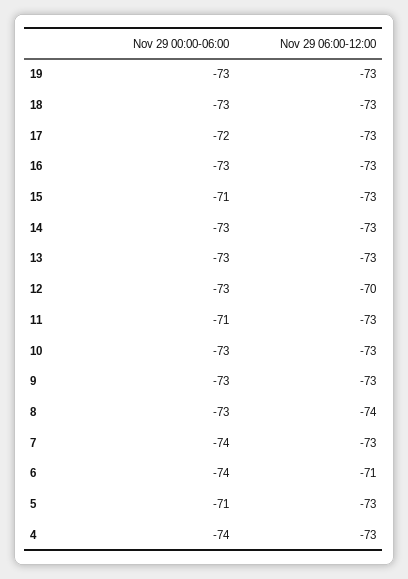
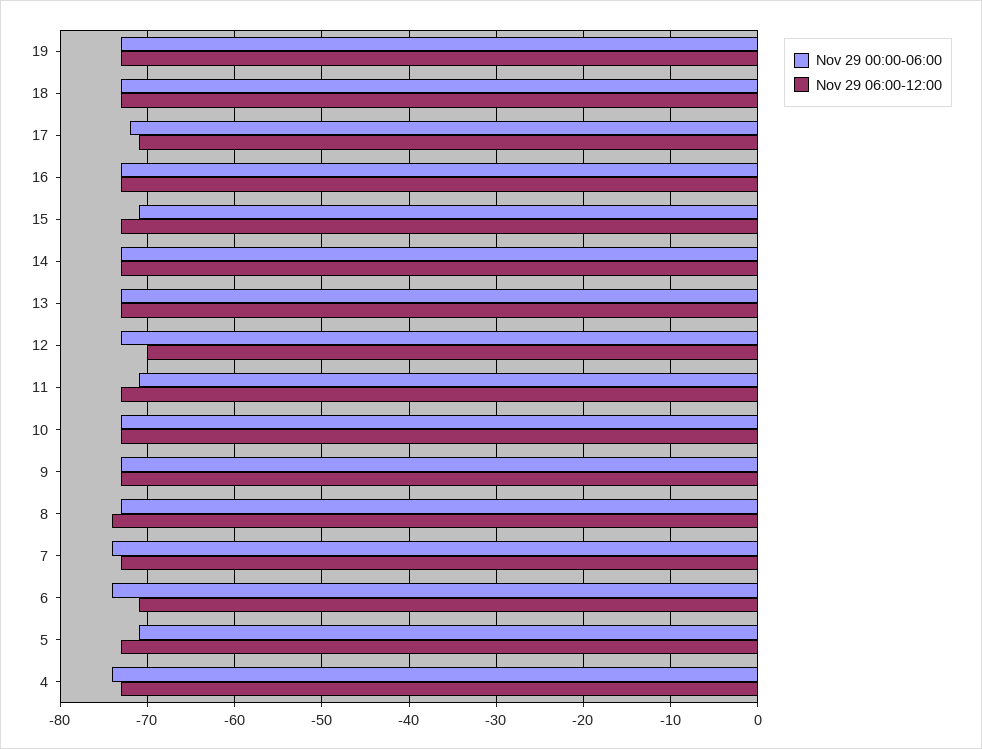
  {
    "Nov 29 00:00-06:00": {
      "19": -73,
      "18": -73,
      "17": -72,
      "16": -73,
      "15": -71,
      "14": -73,
      "13": -73,
      "12": -73,
      "11": -71,
      "10": -73,
      "9": -73,
      "8": -73,
      "7": -74,
      "6": -74,
      "5": -71,
      "4": -74
    },
    "Nov 29 06:00-12:00": {
      "19": -73,
      "18": -73,
-     "17": -73,
+     "17": -71,
      "16": -73,
      "15": -73,
      "14": -73,
      "13": -73,
      "12": -70,
      "11": -73,
      "10": -73,
      "9": -73,
      "8": -74,
      "7": -73,
      "6": -71,
      "5": -73,
      "4": -73
    }
  }

